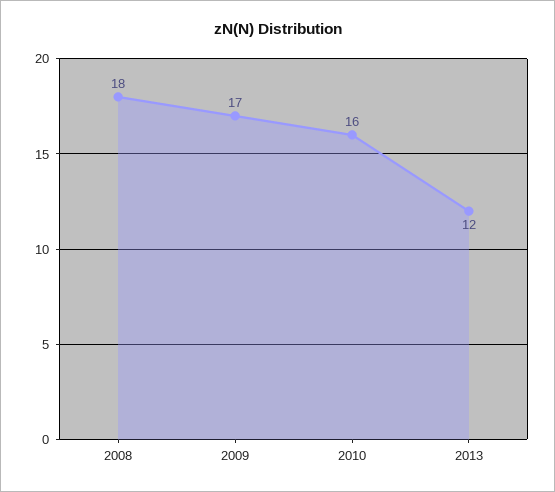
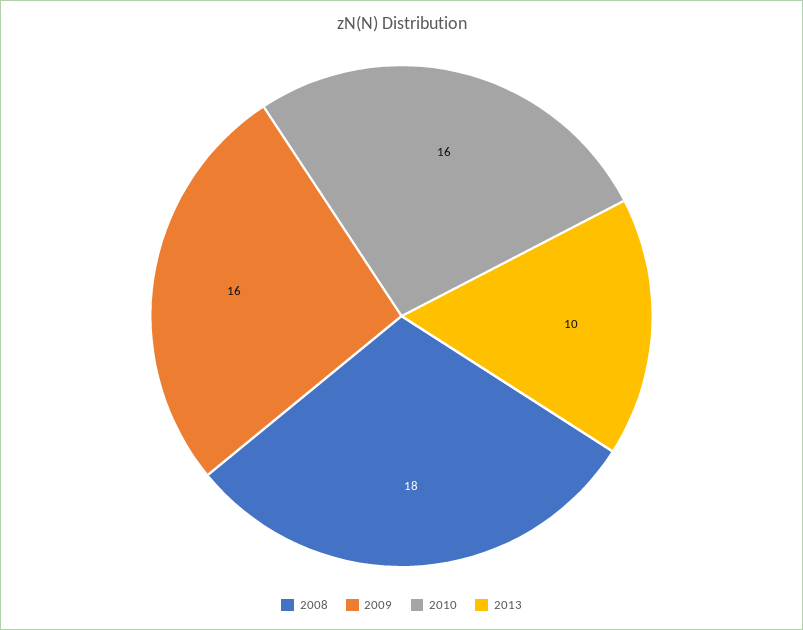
  {
    "2008": 18,
-   "2009": 17,
+   "2009": 16,
    "2010": 16,
-   "2013": 12
+   "2013": 10
  }

